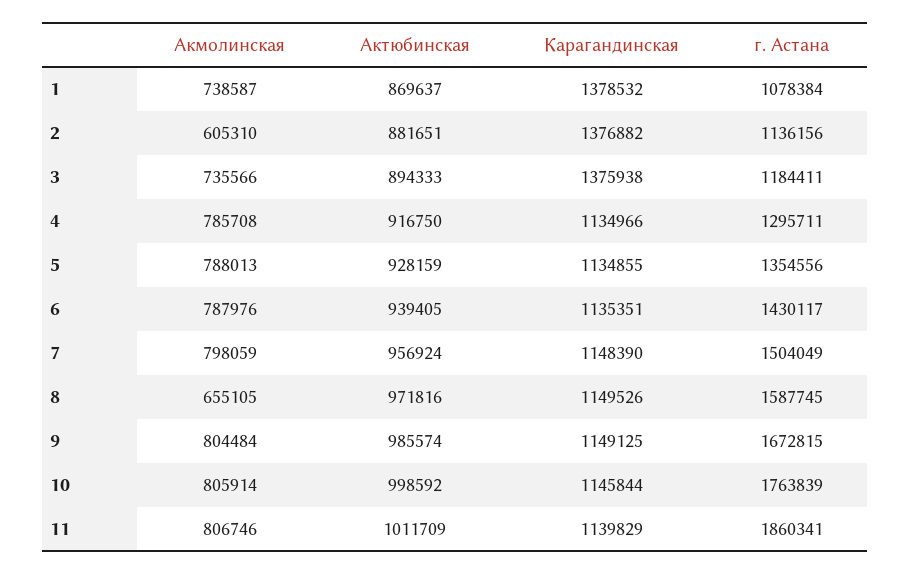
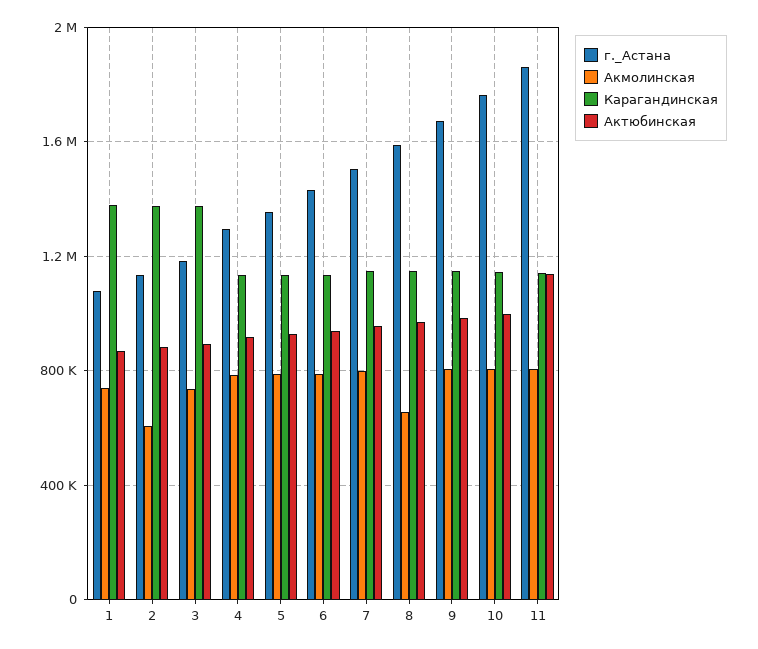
  {
    "Акмолинская": {
      "1": 738587,
      "2": 605310,
      "3": 735566,
      "4": 785708,
      "5": 788013,
      "6": 787976,
      "7": 798059,
      "8": 655105,
      "9": 804484,
      "10": 805914,
      "11": 806746
    },
    "Актюбинская": {
      "1": 869637,
      "2": 881651,
      "3": 894333,
      "4": 916750,
      "5": 928159,
      "6": 939405,
      "7": 956924,
      "8": 971816,
      "9": 985574,
      "10": 998592,
-     "11": 1011709
+     "11": 1150000
    },
    "Карагандинская": {
      "1": 1378532,
      "2": 1376882,
      "3": 1375938,
      "4": 1134966,
      "5": 1134855,
      "6": 1135351,
      "7": 1148390,
      "8": 1149526,
      "9": 1149125,
      "10": 1145844,
      "11": 1139829
    },
    "г. Астана": {
      "1": 1078384,
      "2": 1136156,
      "3": 1184411,
      "4": 1295711,
      "5": 1354556,
      "6": 1430117,
      "7": 1504049,
      "8": 1587745,
      "9": 1672815,
      "10": 1763839,
      "11": 1860341
    }
  }

